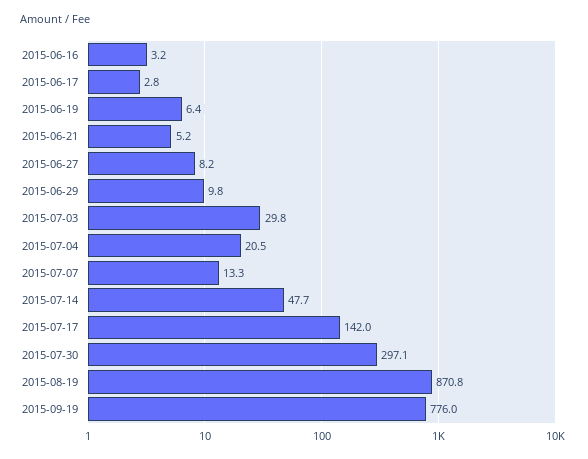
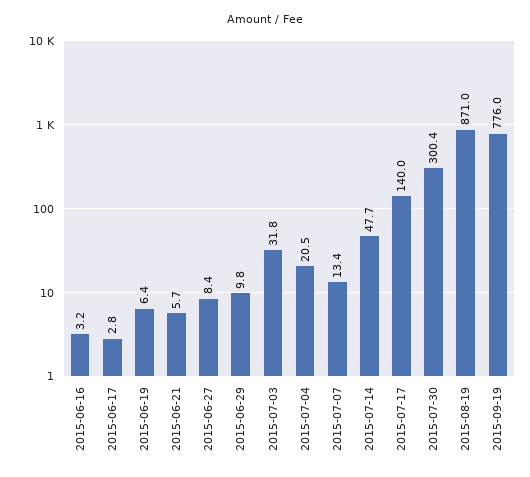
  {
    "2015-06-16": 3.2,
    "2015-06-17": 2.8,
    "2015-06-19": 6.4,
-   "2015-06-21": 5.2,
+   "2015-06-21": 5.7,
-   "2015-06-27": 8.2,
+   "2015-06-27": 8.4,
    "2015-06-29": 9.8,
-   "2015-07-03": 29.8,
+   "2015-07-03": 31.8,
    "2015-07-04": 20.5,
-   "2015-07-07": 13.3,
+   "2015-07-07": 13.4,
    "2015-07-14": 47.7,
-   "2015-07-17": 142,
+   "2015-07-17": 140,
-   "2015-07-30": 297.1,
+   "2015-07-30": 300.4,
-   "2015-08-19": 870.8,
+   "2015-08-19": 871,
    "2015-09-19": 776
  }

